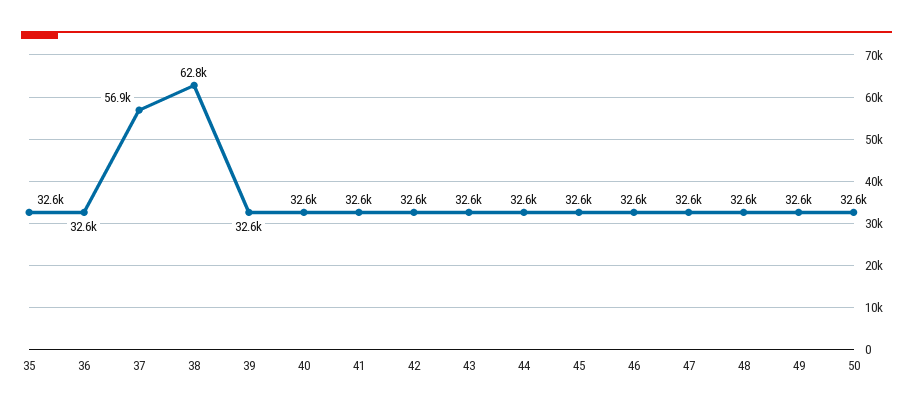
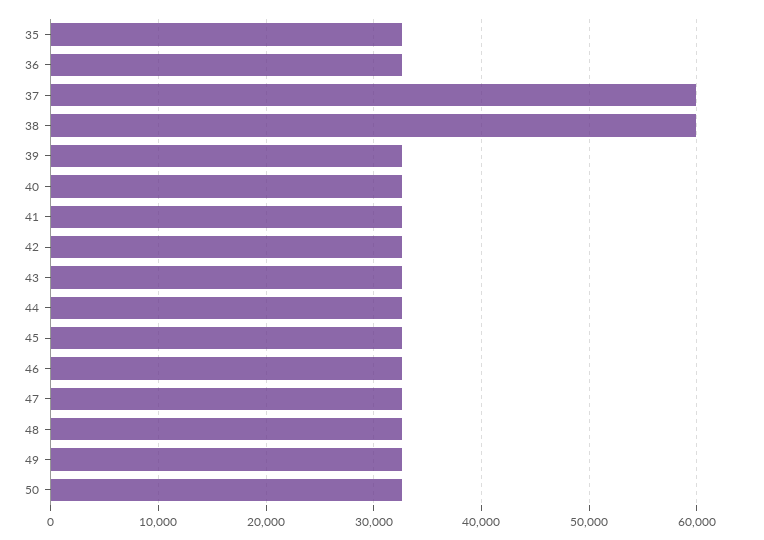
  {
    "35": 32600,
    "36": 32600,
-   "37": 56900,
+   "37": 60000,
-   "38": 62800,
+   "38": 60000,
    "39": 32600,
    "40": 32600,
    "41": 32600,
    "42": 32600,
    "43": 32600,
    "44": 32600,
    "45": 32600,
    "46": 32600,
    "47": 32600,
    "48": 32600,
    "49": 32600,
    "50": 32600
  }

